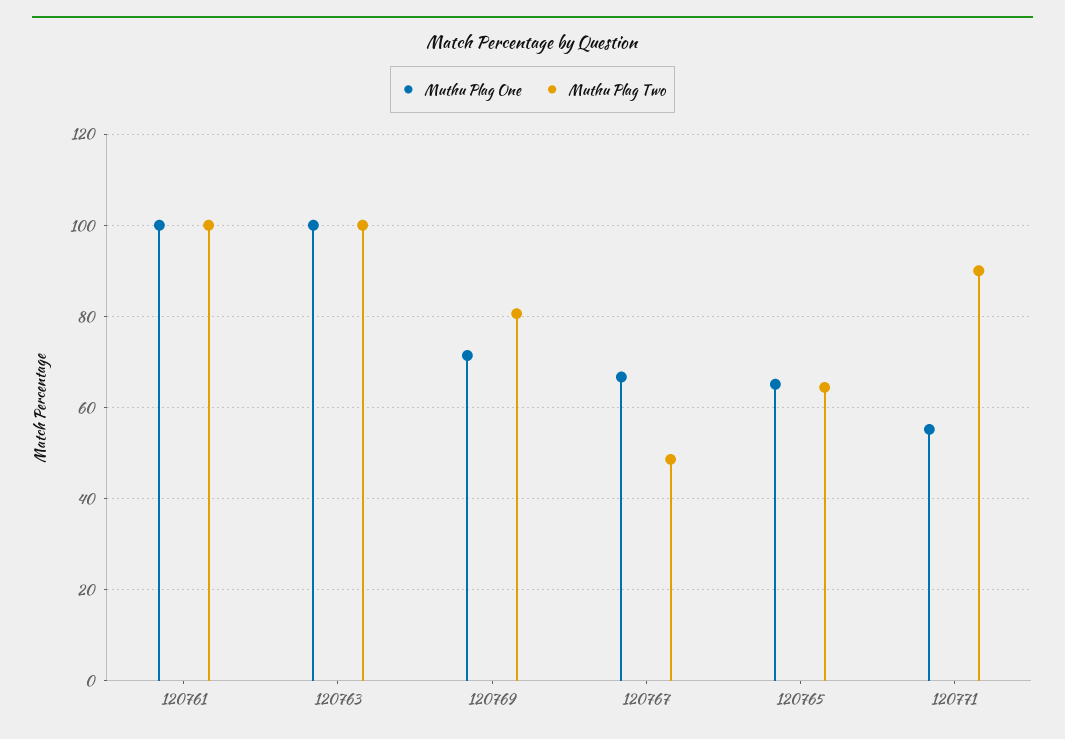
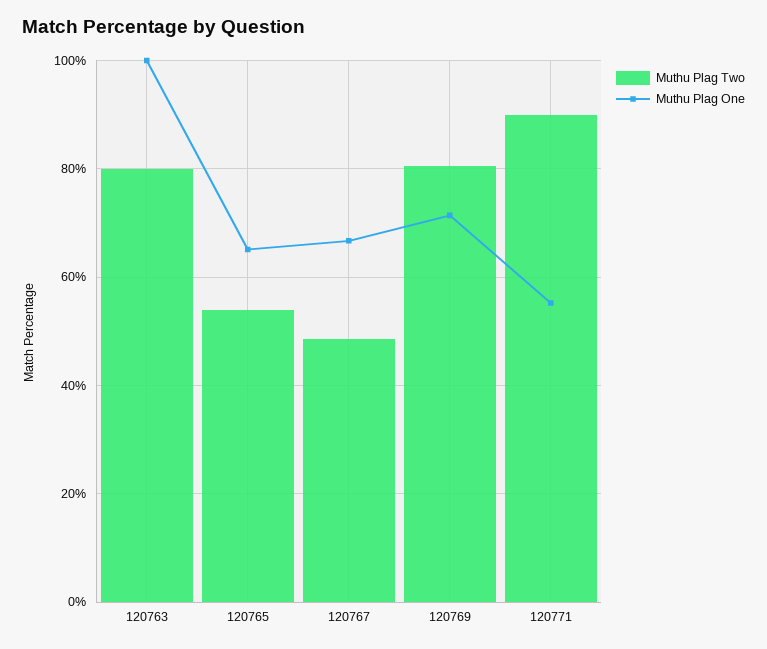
  {
    "Muthu Plag One": {
-     "120761": 100,
      "120763": 100,
      "120769": 72,
      "120767": 66,
      "120765": 66,
      "120771": 56
    },
    "Muthu Plag Two": {
-     "120761": 100,
-     "120763": 100,
+     "120763": 80,
      "120769": 80,
      "120767": 48,
-     "120765": 64,
+     "120765": 54,
      "120771": 90
    }
  }

